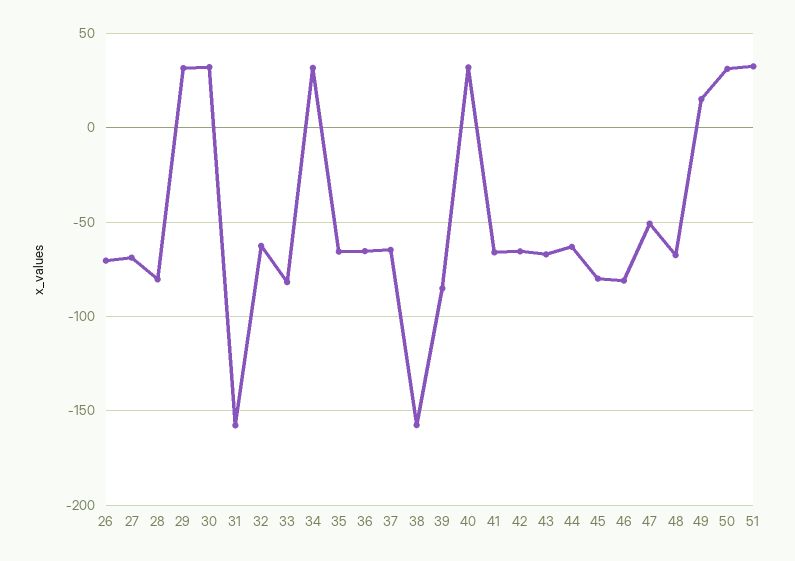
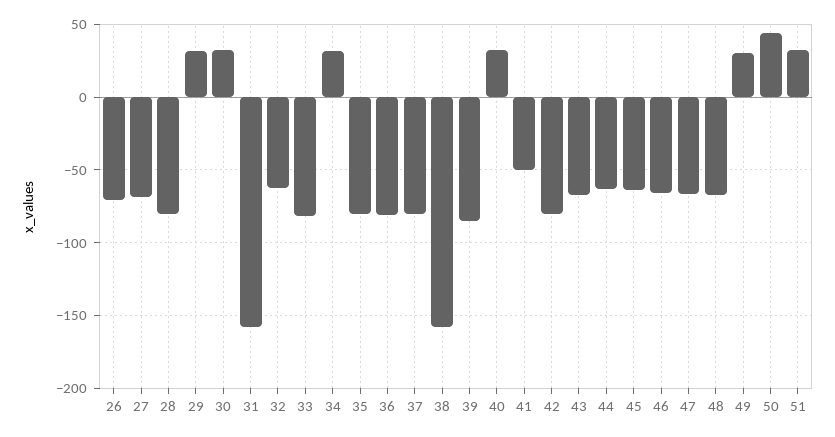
  {
    "26": -70,
    "27": -70,
    "28": -80,
    "29": 30,
    "30": 30,
    "31": -160,
    "32": -65,
    "33": -80,
    "34": 30,
-   "35": -65,
+   "35": -80,
-   "36": -65,
+   "36": -80,
-   "37": -65,
+   "37": -80,
    "38": -160,
    "39": -85,
    "40": 30,
-   "41": -65,
+   "41": -50,
-   "42": -65,
+   "42": -80,
    "43": -65,
    "44": -65,
-   "45": -80,
+   "45": -65,
-   "46": -80,
+   "46": -65,
-   "47": -50,
+   "47": -65,
    "48": -70,
-   "49": 15,
+   "49": 30,
-   "50": 30,
+   "50": 45,
    "51": 35
  }

